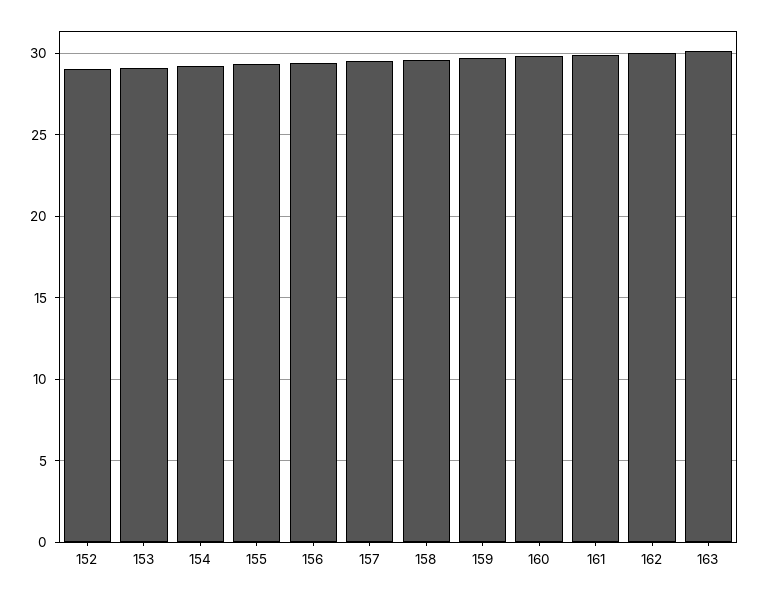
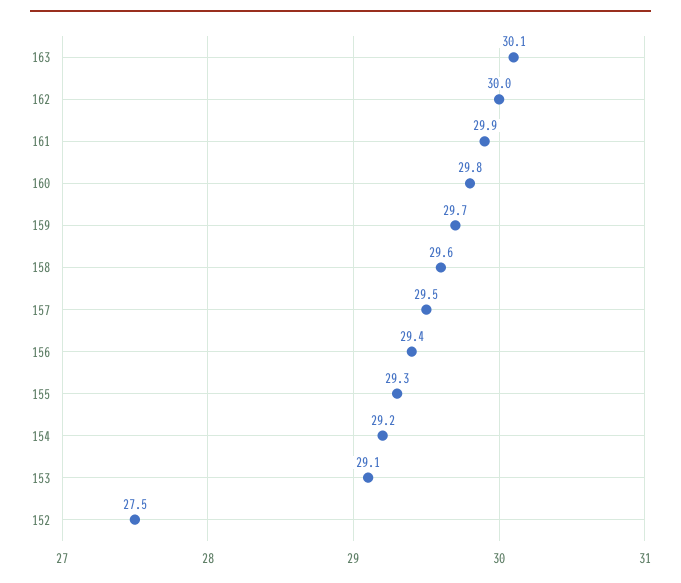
  {
-   "152": 29,
+   "152": 27.5,
    "153": 29.1,
    "154": 29.2,
    "155": 29.3,
    "156": 29.4,
    "157": 29.5,
    "158": 29.6,
    "159": 29.7,
    "160": 29.8,
    "161": 29.9,
    "162": 30,
    "163": 30.1
  }

